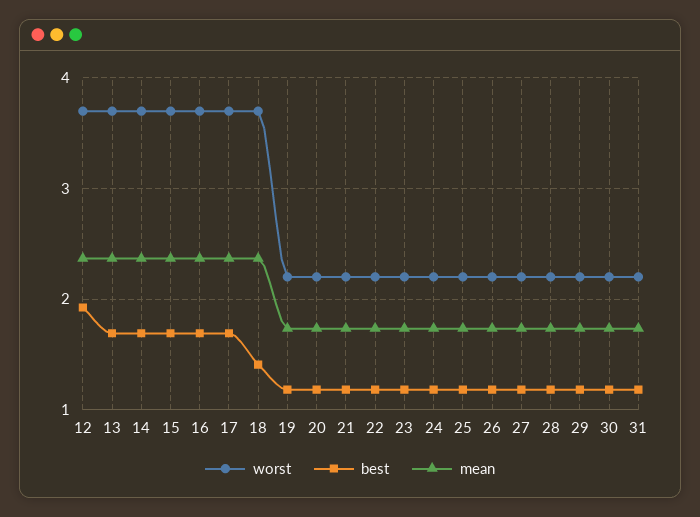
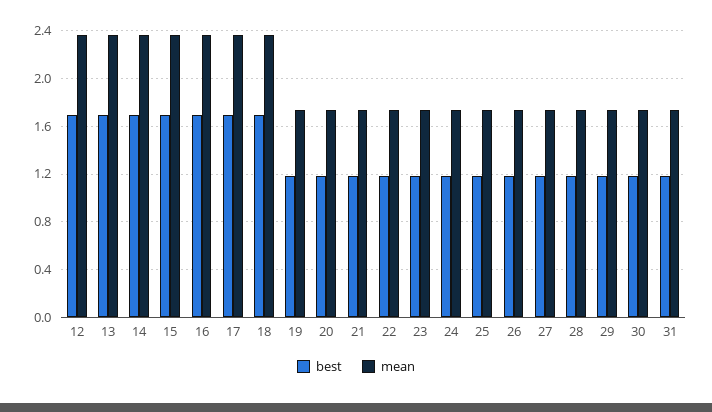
  {
-   "worst": {
-     "12": 3.7,
-     "13": 3.7,
-     "14": 3.7,
-     "15": 3.7,
-     "16": 3.7,
-     "17": 3.7,
-     "18": 3.7,
-     "19": 2.2,
-     "20": 2.2,
-     "21": 2.2,
-     "22": 2.2,
-     "23": 2.2,
-     "24": 2.2,
-     "25": 2.2,
-     "26": 2.2,
-     "27": 2.2,
-     "28": 2.2,
-     "29": 2.2,
-     "30": 2.2,
-     "31": 2.2
-   },
    "best": {
-     "12": 1.9,
+     "12": 1.7,
      "13": 1.7,
      "14": 1.7,
      "15": 1.7,
      "16": 1.7,
      "17": 1.7,
-     "18": 1.4,
+     "18": 1.7,
      "19": 1.2,
      "20": 1.2,
      "21": 1.2,
      "22": 1.2,
      "23": 1.2,
      "24": 1.2,
      "25": 1.2,
      "26": 1.2,
      "27": 1.2,
      "28": 1.2,
      "29": 1.2,
      "30": 1.2,
      "31": 1.2
    },
    "mean": {
      "12": 2.4,
      "13": 2.4,
      "14": 2.4,
      "15": 2.4,
      "16": 2.4,
      "17": 2.4,
      "18": 2.4,
      "19": 1.7,
      "20": 1.7,
      "21": 1.7,
      "22": 1.7,
      "23": 1.7,
      "24": 1.7,
      "25": 1.7,
      "26": 1.7,
      "27": 1.7,
      "28": 1.7,
      "29": 1.7,
      "30": 1.7,
      "31": 1.7
    }
  }

